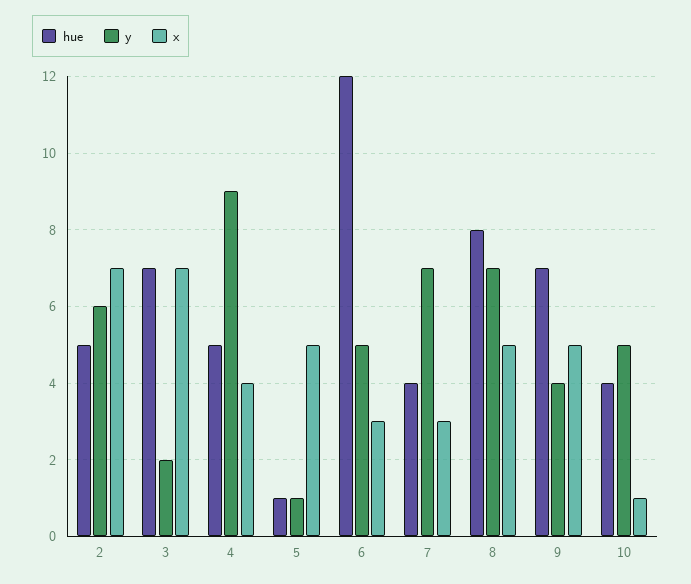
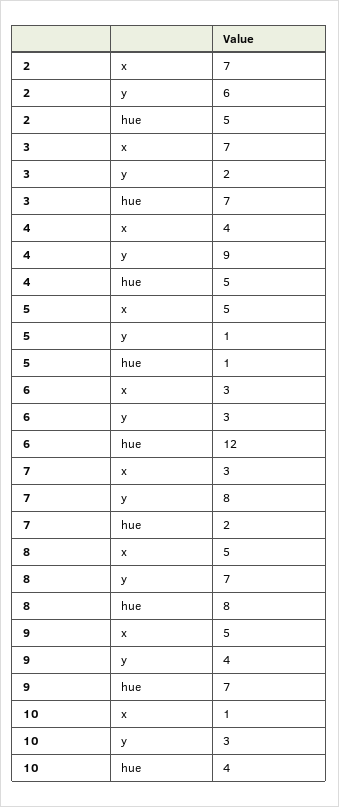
  {
    "hue": {
      "2": 5,
      "3": 7,
      "4": 5,
      "5": 1,
      "6": 12,
-     "7": 4,
+     "7": 2,
      "8": 8,
      "9": 7,
      "10": 4
    },
    "y": {
      "2": 6,
      "3": 2,
      "4": 9,
      "5": 1,
-     "6": 5,
+     "6": 3,
-     "7": 7,
+     "7": 8,
      "8": 7,
      "9": 4,
-     "10": 5
+     "10": 3
    },
    "x": {
      "2": 7,
      "3": 7,
      "4": 4,
      "5": 5,
      "6": 3,
      "7": 3,
      "8": 5,
      "9": 5,
      "10": 1
    }
  }

